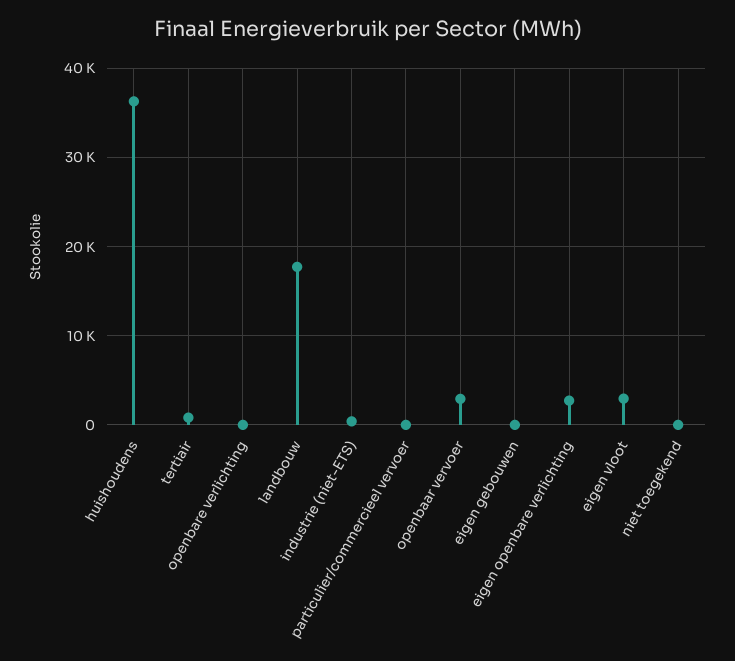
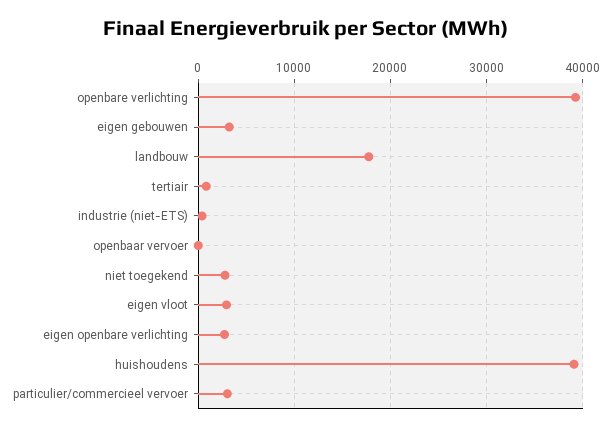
  {
-   "huishoudens": 36000,
+   "huishoudens": 39000,
    "tertiair": 1000,
-   "openbare verlichting": 0,
+   "openbare verlichting": 39000,
    "landbouw": 18000,
    "industrie (niet-ETS)": 0,
-   "particulier/commercieel vervoer": 0,
+   "particulier/commercieel vervoer": 3000,
-   "openbaar vervoer": 3000,
+   "openbaar vervoer": 0,
-   "eigen gebouwen": 0,
+   "eigen gebouwen": 3000,
    "eigen openbare verlichting": 3000,
    "eigen vloot": 3000,
-   "niet toegekend": 0
+   "niet toegekend": 3000
  }

